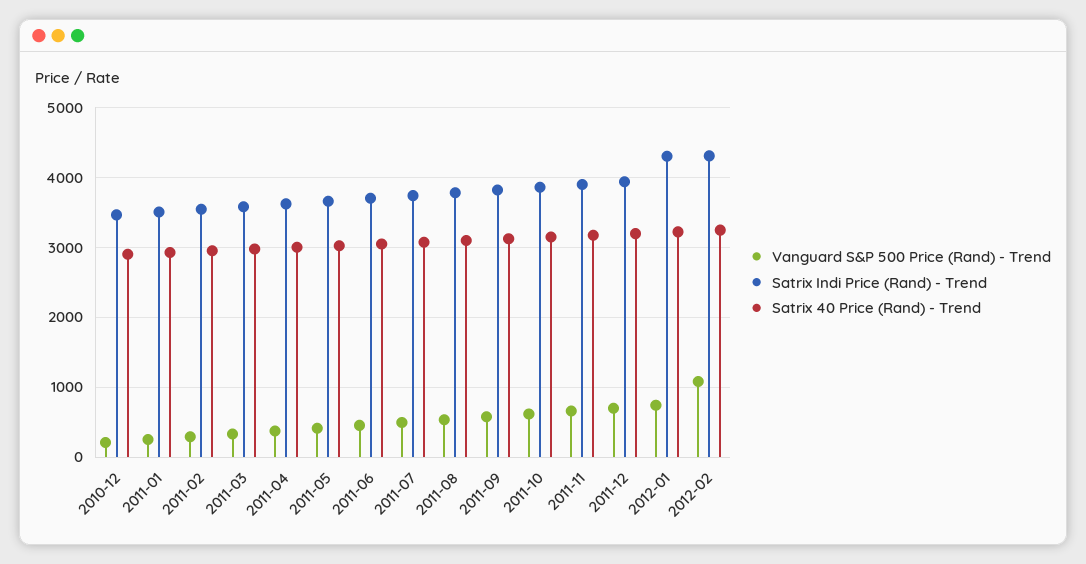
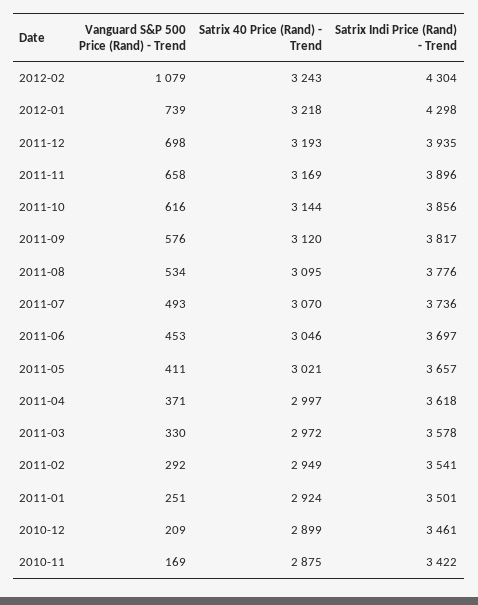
  {
    "Vanguard S&P 500 Price (Rand) - Trend": {
      "2010-12": 209,
      "2011-01": 251,
      "2011-02": 292,
      "2011-03": 330,
      "2011-04": 371,
      "2011-05": 411,
      "2011-06": 453,
      "2011-07": 493,
      "2011-08": 534,
      "2011-09": 576,
      "2011-10": 616,
      "2011-11": 658,
      "2011-12": 698,
      "2012-01": 739,
-     "2012-02": 1079
+     "2012-02": 1079,
+     "2010-11": 169
    },
    "Satrix Indi Price (Rand) - Trend": {
      "2010-12": 3461,
      "2011-01": 3501,
      "2011-02": 3541,
      "2011-03": 3578,
      "2011-04": 3618,
      "2011-05": 3657,
      "2011-06": 3697,
      "2011-07": 3736,
      "2011-08": 3776,
      "2011-09": 3817,
      "2011-10": 3856,
      "2011-11": 3896,
      "2011-12": 3935,
      "2012-01": 4298,
-     "2012-02": 4304
+     "2012-02": 4304,
+     "2010-11": 3422
    },
    "Satrix 40 Price (Rand) - Trend": {
      "2010-12": 2899,
      "2011-01": 2924,
      "2011-02": 2949,
      "2011-03": 2972,
      "2011-04": 2997,
      "2011-05": 3021,
      "2011-06": 3046,
      "2011-07": 3070,
      "2011-08": 3095,
      "2011-09": 3120,
      "2011-10": 3144,
      "2011-11": 3169,
      "2011-12": 3193,
      "2012-01": 3218,
-     "2012-02": 3243
+     "2012-02": 3243,
+     "2010-11": 2875
    }
  }

